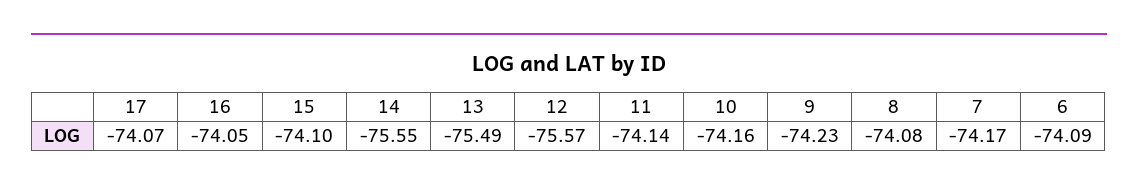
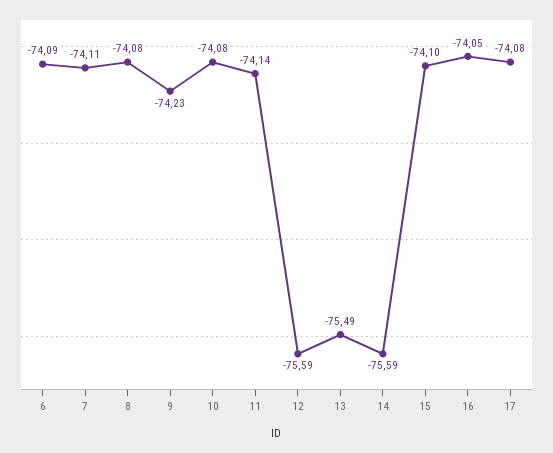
  {
-   "17": -74.07,
+   "17": -74.08,
    "16": -74.05,
    "15": -74.1,
-   "14": -75.55,
+   "14": -75.59,
    "13": -75.49,
-   "12": -75.57,
+   "12": -75.59,
    "11": -74.14,
-   "10": -74.16,
+   "10": -74.08,
    "9": -74.23,
    "8": -74.08,
-   "7": -74.17,
+   "7": -74.11,
    "6": -74.09
  }

